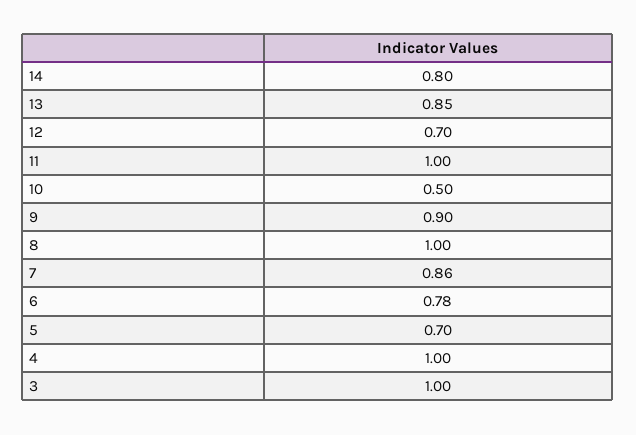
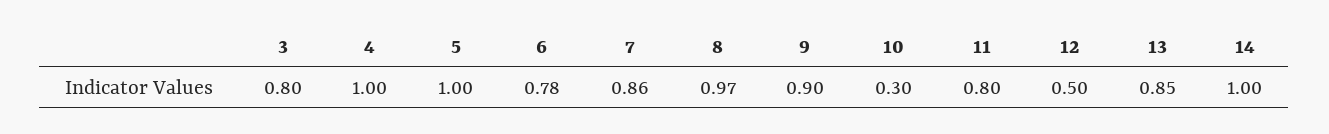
  {
-   "14": 0.8,
+   "14": 1,
    "13": 0.85,
-   "12": 0.7,
+   "12": 0.5,
-   "11": 1,
+   "11": 0.8,
-   "10": 0.5,
+   "10": 0.3,
    "9": 0.9,
-   "8": 1,
+   "8": 0.97,
    "7": 0.86,
    "6": 0.78,
-   "5": 0.7,
+   "5": 1,
    "4": 1,
-   "3": 1
+   "3": 0.8
  }

